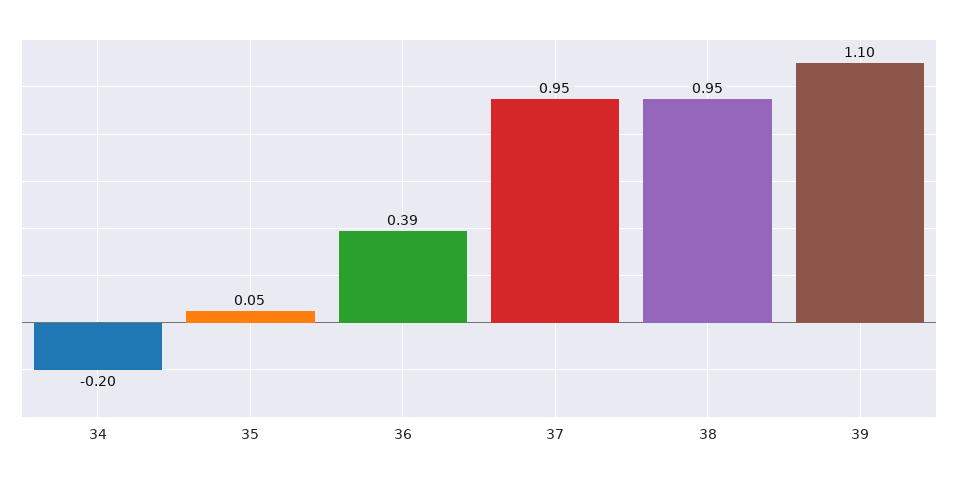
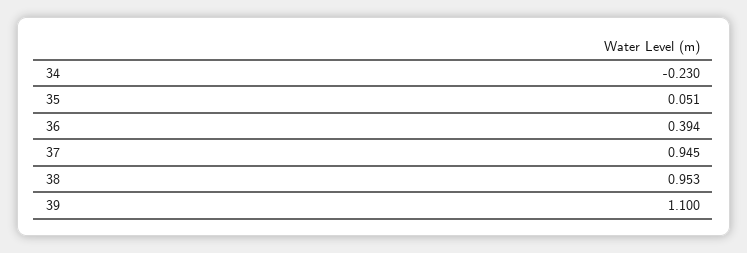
  {
-   "34": -0.2,
+   "34": -0.23,
    "35": 0.051,
    "36": 0.394,
    "37": 0.945,
    "38": 0.953,
    "39": 1.1
  }

